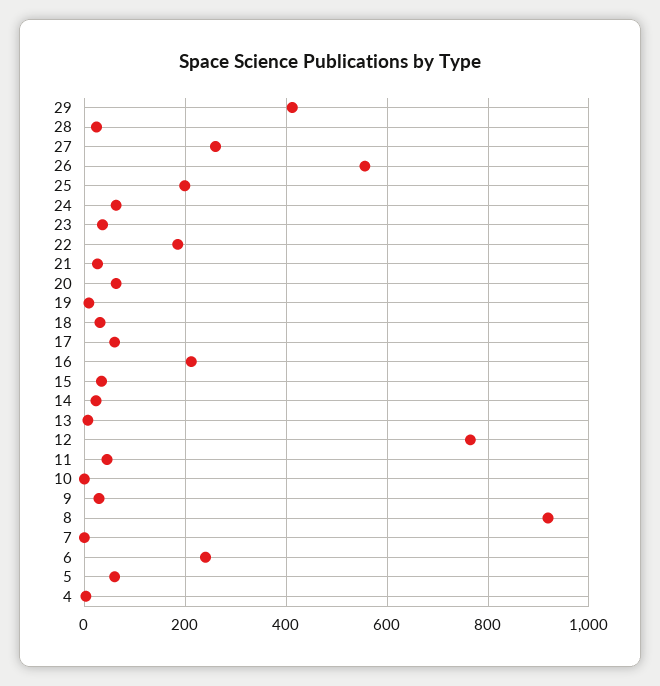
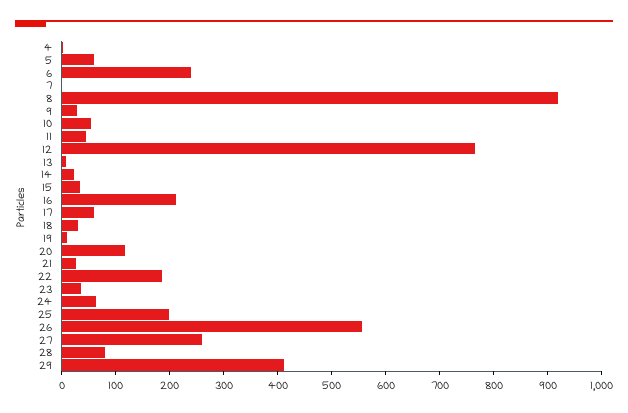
  {
    "29": 420,
-   "28": 20,
+   "28": 80,
    "27": 260,
    "26": 560,
    "25": 200,
    "24": 60,
    "23": 40,
    "22": 180,
    "21": 20,
-   "20": 60,
+   "20": 120,
    "19": 0,
    "18": 40,
    "17": 60,
    "16": 220,
    "15": 40,
    "14": 20,
    "13": 0,
    "12": 760,
    "11": 40,
-   "10": 0,
+   "10": 60,
    "9": 20,
    "8": 920,
    "7": 0,
    "6": 240,
    "5": 60,
    "4": 0
  }

